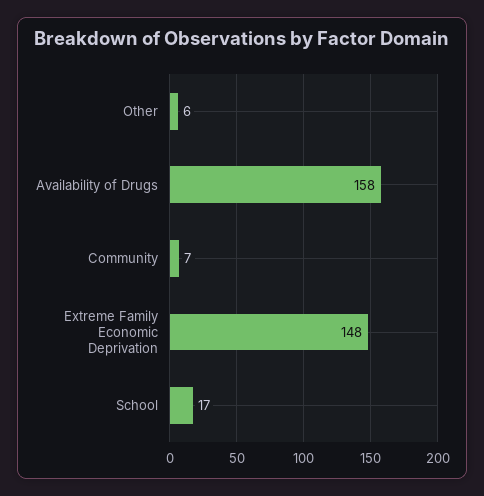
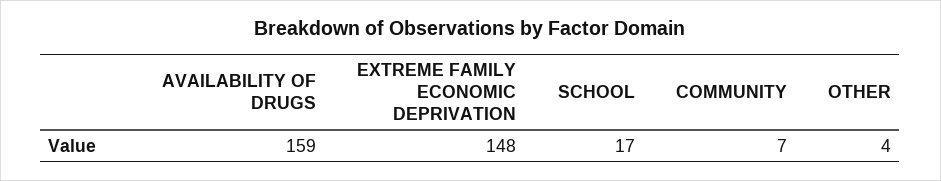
  {
-   "Other": 6,
+   "Other": 4,
-   "Availability of Drugs": 158,
+   "Availability of Drugs": 159,
    "Community": 7,
    "Extreme Family Economic Deprivation": 148,
    "School": 17
  }

